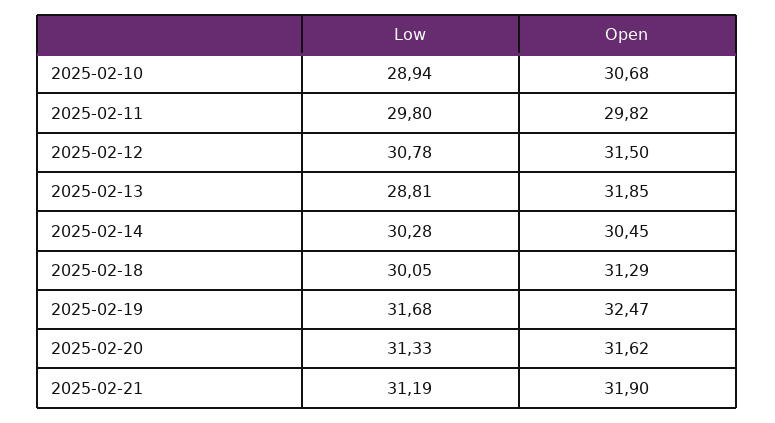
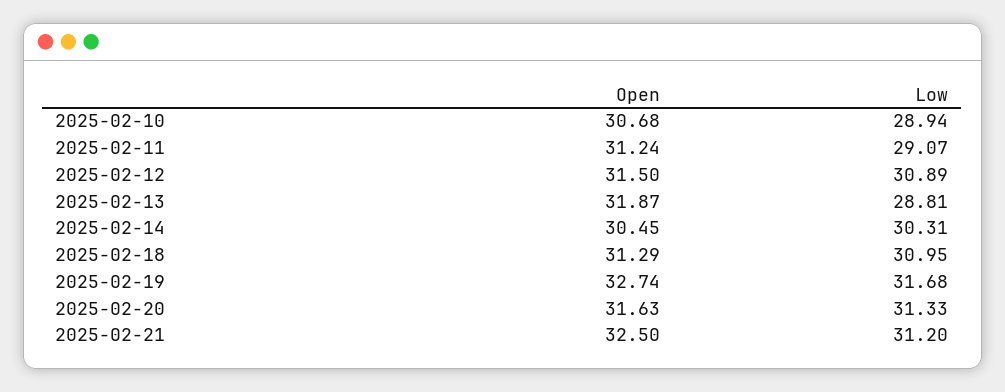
  {
    "Low": {
      "2025-02-10": 28.94,
-     "2025-02-11": 29.8,
+     "2025-02-11": 29.07,
-     "2025-02-12": 30.78,
+     "2025-02-12": 30.89,
      "2025-02-13": 28.81,
-     "2025-02-14": 30.28,
+     "2025-02-14": 30.31,
-     "2025-02-18": 30.05,
+     "2025-02-18": 30.95,
      "2025-02-19": 31.68,
      "2025-02-20": 31.33,
-     "2025-02-21": 31.19
+     "2025-02-21": 31.2
    },
    "Open": {
      "2025-02-10": 30.68,
-     "2025-02-11": 29.82,
+     "2025-02-11": 31.24,
      "2025-02-12": 31.5,
-     "2025-02-13": 31.85,
+     "2025-02-13": 31.87,
      "2025-02-14": 30.45,
      "2025-02-18": 31.29,
-     "2025-02-19": 32.47,
+     "2025-02-19": 32.74,
-     "2025-02-20": 31.62,
+     "2025-02-20": 31.63,
-     "2025-02-21": 31.9
+     "2025-02-21": 32.5
    }
  }

